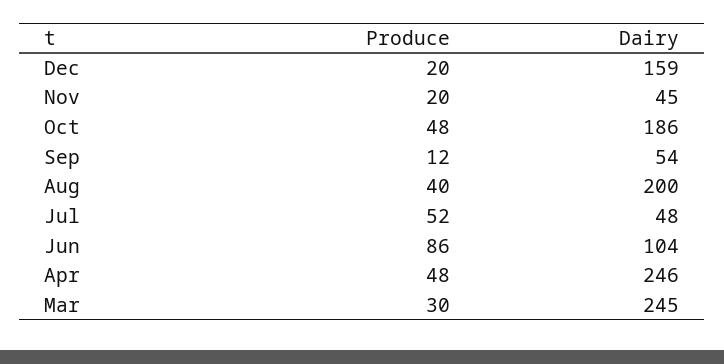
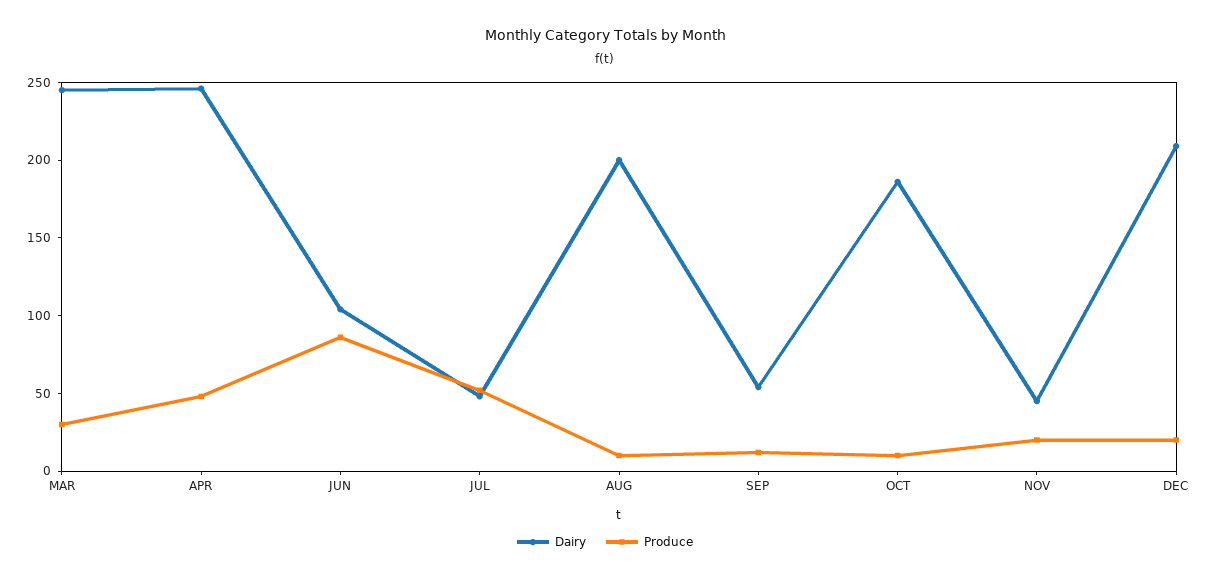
  {
    "Produce": {
      "Dec": 20,
      "Nov": 20,
-     "Oct": 48,
+     "Oct": 10,
      "Sep": 12,
-     "Aug": 40,
+     "Aug": 10,
      "Jul": 52,
      "Jun": 86,
      "Apr": 48,
      "Mar": 30
    },
    "Dairy": {
-     "Dec": 159,
+     "Dec": 210,
      "Nov": 45,
      "Oct": 186,
      "Sep": 54,
      "Aug": 200,
      "Jul": 48,
      "Jun": 104,
      "Apr": 246,
      "Mar": 245
    }
  }

